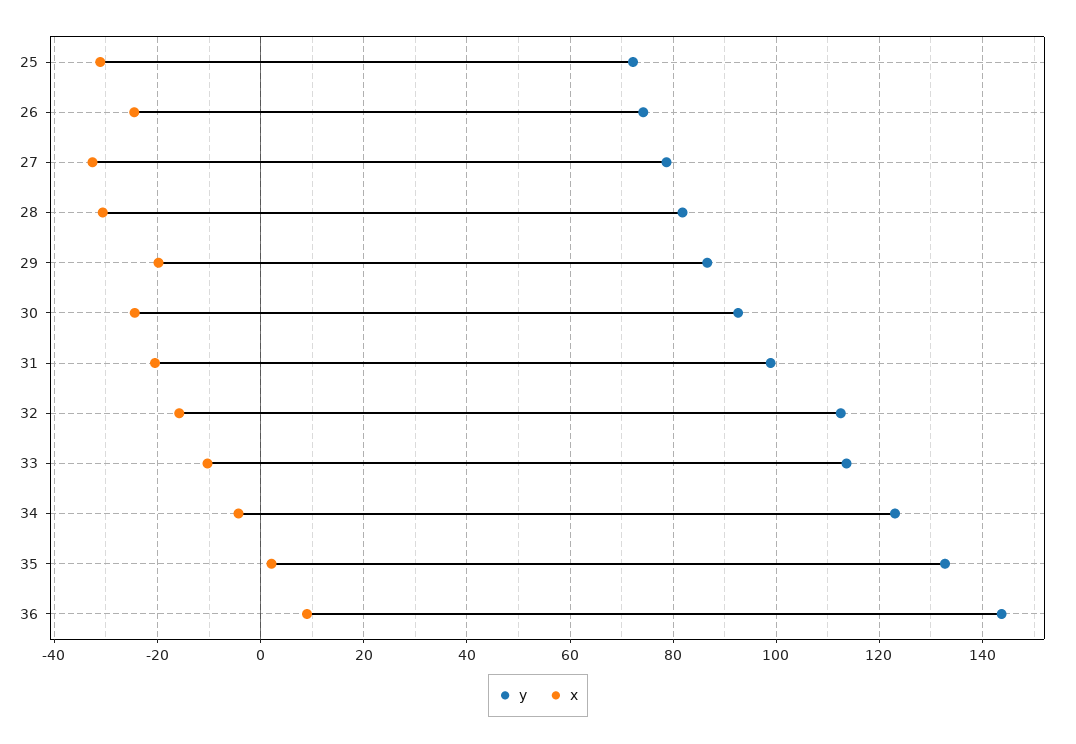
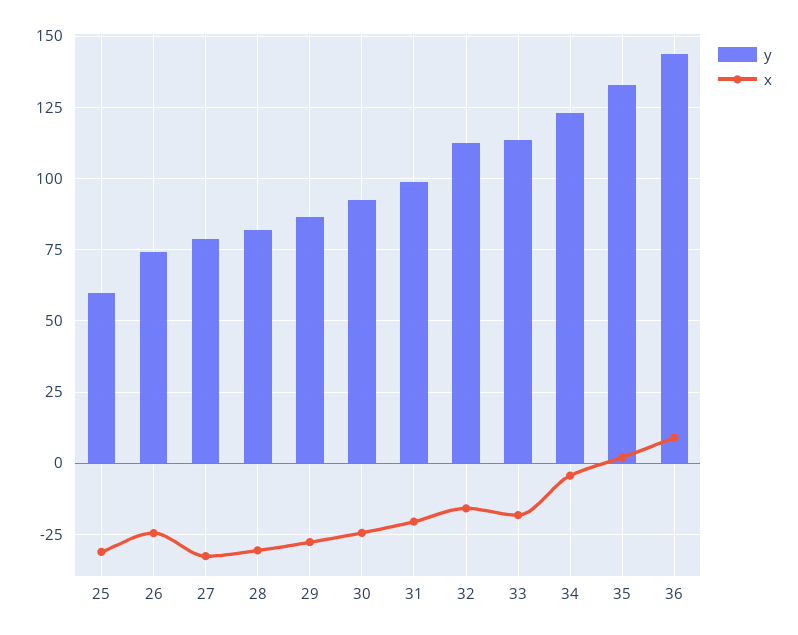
  {
    "y": {
-     "25": 72,
+     "25": 60,
      "26": 74,
      "27": 78,
      "28": 82,
      "29": 86,
      "30": 92,
      "31": 98,
      "32": 112,
      "33": 114,
      "34": 124,
      "35": 132,
      "36": 144
    },
    "x": {
      "25": -32,
      "26": -24,
      "27": -32,
      "28": -30,
-     "29": -20,
+     "29": -27.5,
      "30": -24,
      "31": -20,
      "32": -16,
-     "33": -10,
+     "33": -17.5,
      "34": -4,
      "35": 2,
      "36": 10
    }
  }

